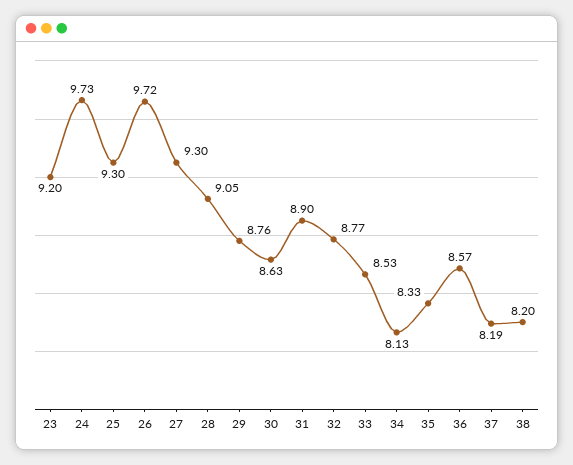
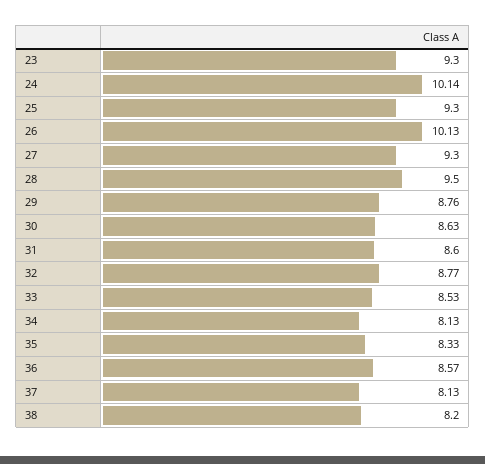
  {
-   "23": 9.2,
+   "23": 9.3,
-   "24": 9.73,
+   "24": 10.14,
    "25": 9.3,
-   "26": 9.72,
+   "26": 10.13,
    "27": 9.3,
-   "28": 9.05,
+   "28": 9.5,
    "29": 8.76,
    "30": 8.63,
-   "31": 8.9,
+   "31": 8.6,
    "32": 8.77,
    "33": 8.53,
    "34": 8.13,
    "35": 8.33,
    "36": 8.57,
-   "37": 8.19,
+   "37": 8.13,
    "38": 8.2
  }

